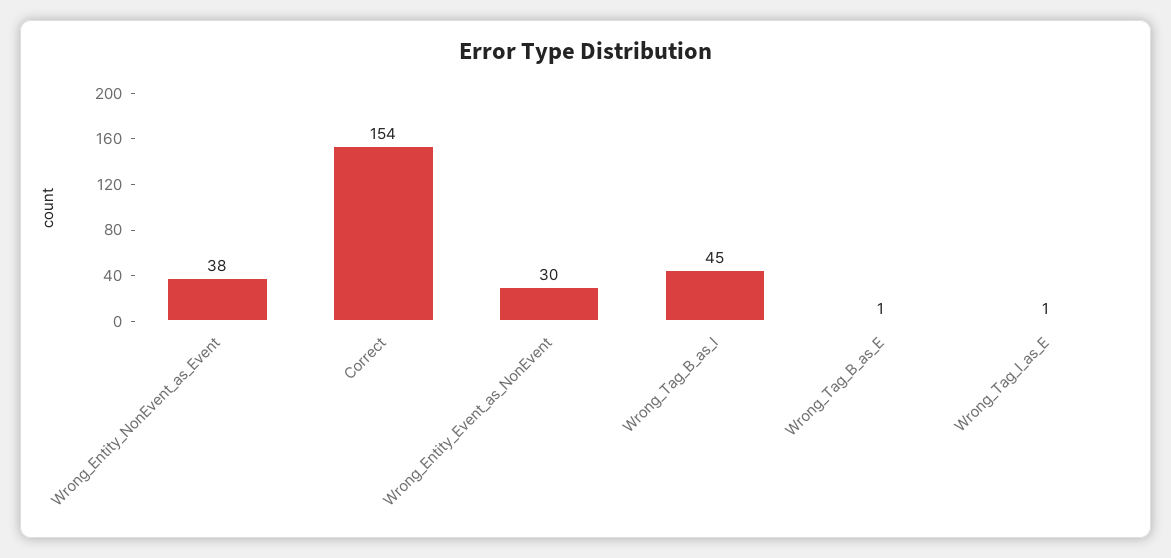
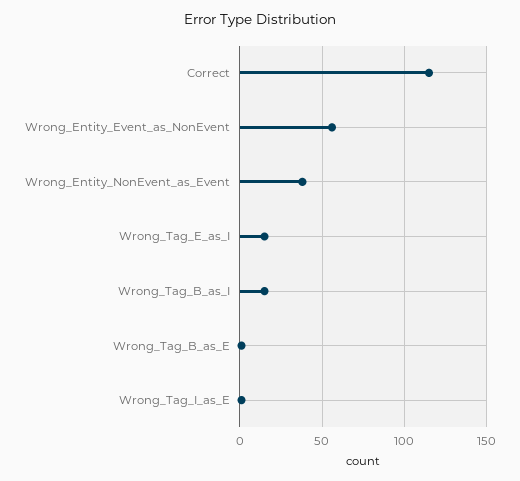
  {
    "Wrong_Entity_NonEvent_as_Event": 38,
-   "Correct": 154,
+   "Correct": 115,
-   "Wrong_Entity_Event_as_NonEvent": 30,
+   "Wrong_Entity_Event_as_NonEvent": 55,
-   "Wrong_Tag_B_as_I": 45,
+   "Wrong_Tag_B_as_I": 15,
    "Wrong_Tag_B_as_E": 1,
-   "Wrong_Tag_I_as_E": 1
+   "Wrong_Tag_I_as_E": 1,
+   "Wrong_Tag_E_as_I": 15
  }

